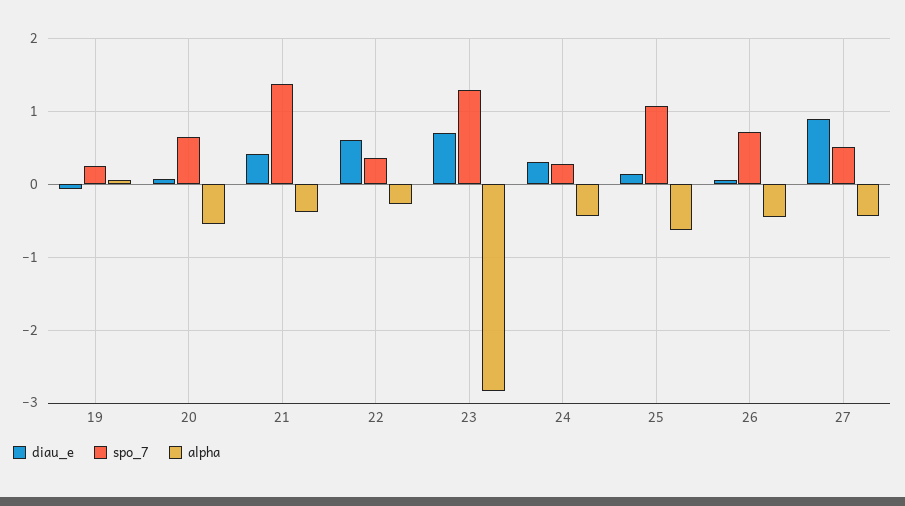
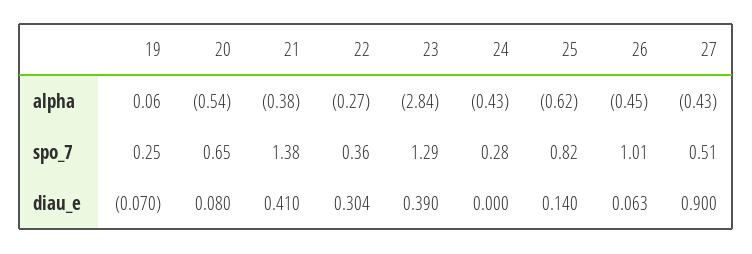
  {
    "diau_e": {
      "19": -0.07,
      "20": 0.08,
      "21": 0.41,
-     "22": 0.6,
+     "22": 0.304,
-     "23": 0.7,
+     "23": 0.39,
-     "24": 0.3,
+     "24": 0,
      "25": 0.14,
      "26": 0.063,
      "27": 0.9
    },
    "spo_7": {
      "19": 0.25,
      "20": 0.65,
      "21": 1.38,
      "22": 0.36,
      "23": 1.29,
      "24": 0.28,
-     "25": 1.1,
+     "25": 0.82,
-     "26": 0.7,
+     "26": 1.01,
      "27": 0.51
    },
    "alpha": {
      "19": 0.06,
      "20": -0.54,
      "21": -0.38,
      "22": -0.27,
      "23": -2.84,
      "24": -0.43,
      "25": -0.62,
      "26": -0.45,
      "27": -0.43
    }
  }

